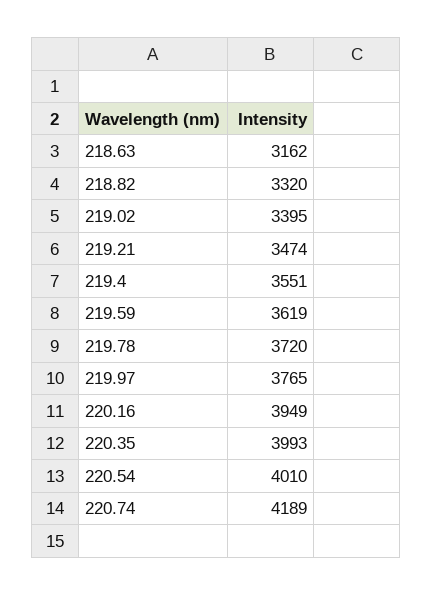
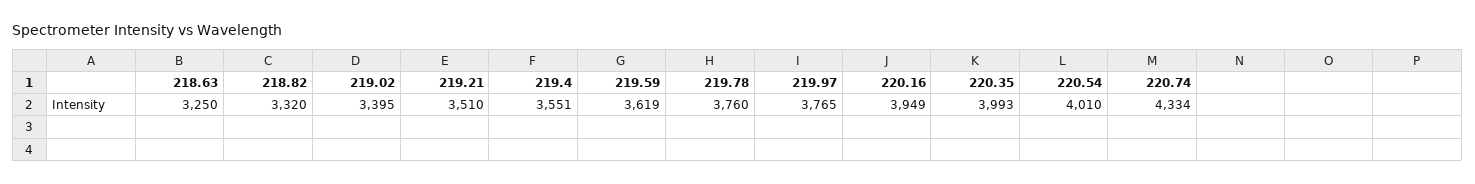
  {
-   "218.63": 3162,
+   "218.63": 3250,
    "218.82": 3320,
    "219.02": 3395,
-   "219.21": 3474,
+   "219.21": 3510,
    "219.4": 3551,
    "219.59": 3619,
-   "219.78": 3720,
+   "219.78": 3760,
    "219.97": 3765,
    "220.16": 3949,
    "220.35": 3993,
    "220.54": 4010,
-   "220.74": 4189
+   "220.74": 4334
  }

